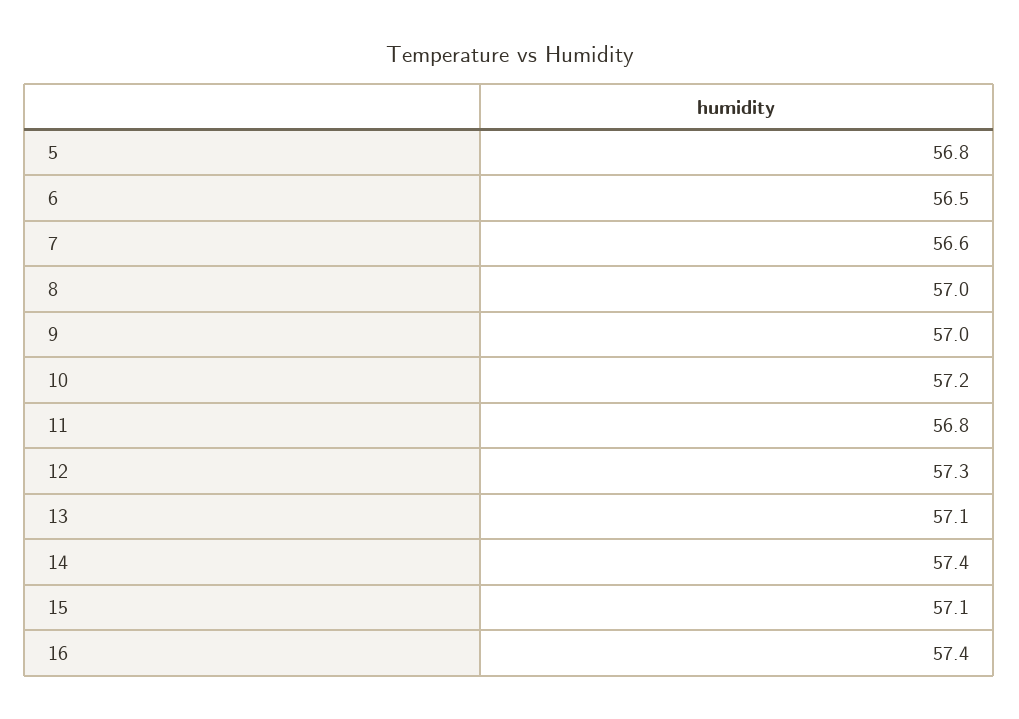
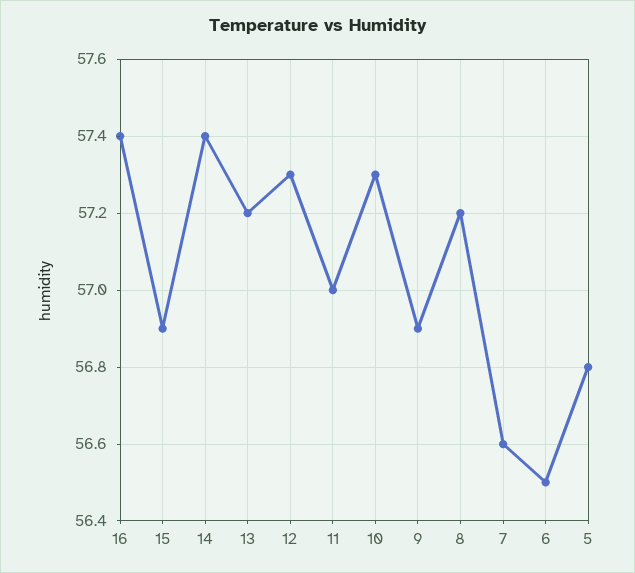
  {
    "5": 56.8,
    "6": 56.5,
    "7": 56.6,
-   "8": 57,
+   "8": 57.2,
-   "9": 57,
+   "9": 56.9,
-   "10": 57.2,
+   "10": 57.3,
-   "11": 56.8,
+   "11": 57,
    "12": 57.3,
-   "13": 57.1,
+   "13": 57.2,
    "14": 57.4,
-   "15": 57.1,
+   "15": 56.9,
    "16": 57.4
  }

